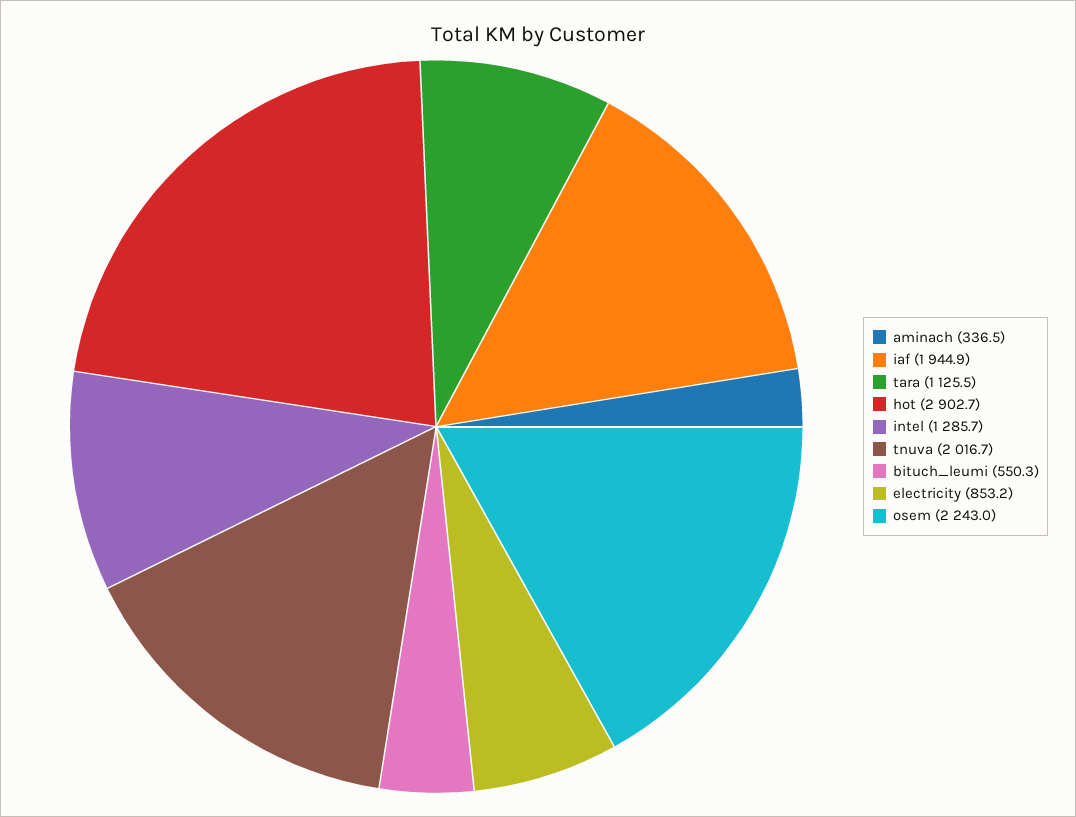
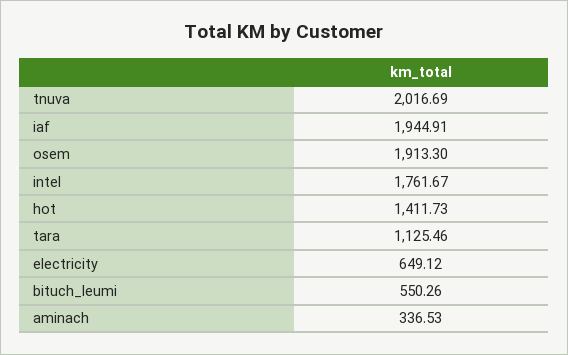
  {
    "aminach": 336.53,
    "iaf": 1944.91,
    "tara": 1125.46,
-   "hot": 2902.7,
+   "hot": 1411.73,
-   "intel": 1285.7,
+   "intel": 1761.67,
    "tnuva": 2016.69,
    "bituch_leumi": 550.26,
-   "electricity": 853.2,
+   "electricity": 649.12,
-   "osem": 2243
+   "osem": 1913.3
  }

